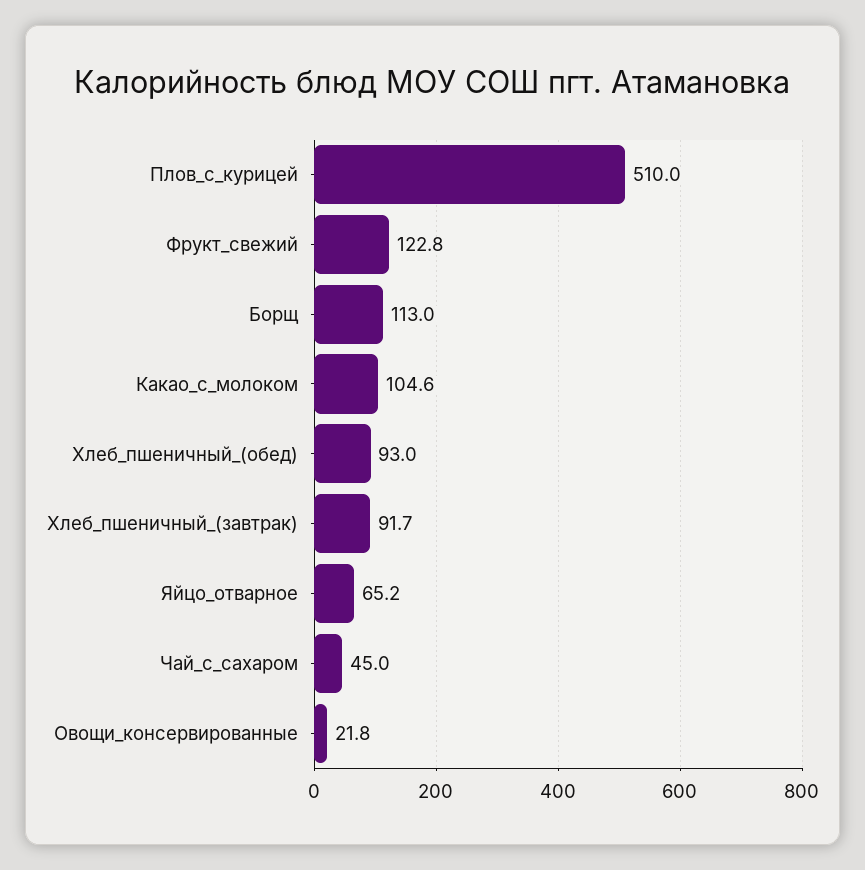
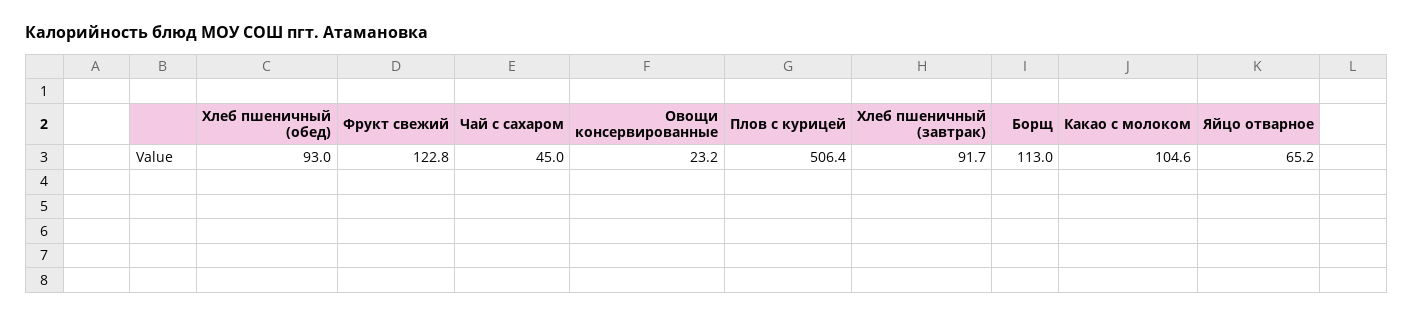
  {
-   "Плов_с_курицей": 510,
+   "Плов_с_курицей": 506.4,
    "Фрукт_свежий": 122.8,
    "Борщ": 113,
    "Какао_с_молоком": 104.6,
    "Хлеб_пшеничный_(обед)": 93,
    "Хлеб_пшеничный_(завтрак)": 91.7,
    "Яйцо_отварное": 65.2,
    "Чай_с_сахаром": 45,
-   "Овощи_консервированные": 21.8
+   "Овощи_консервированные": 23.2
  }

